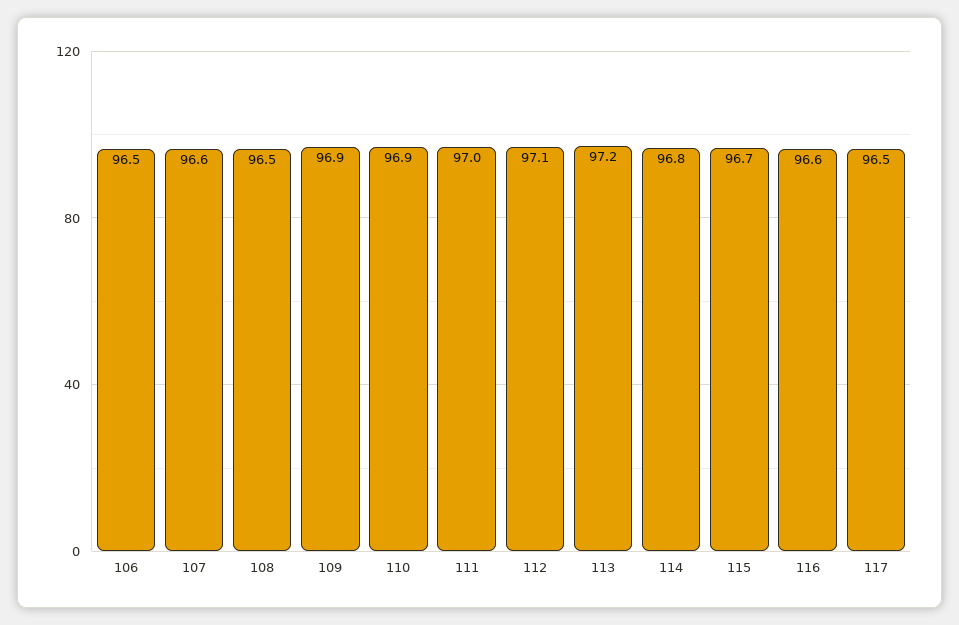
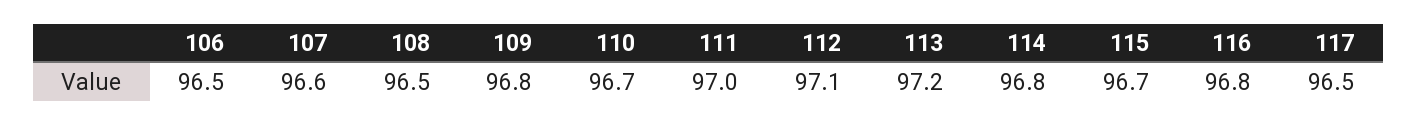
  {
    "106": 96.5,
    "107": 96.6,
    "108": 96.5,
-   "109": 96.9,
+   "109": 96.8,
-   "110": 96.9,
+   "110": 96.7,
    "111": 97,
    "112": 97.1,
    "113": 97.2,
    "114": 96.8,
    "115": 96.7,
-   "116": 96.6,
+   "116": 96.8,
    "117": 96.5
  }

